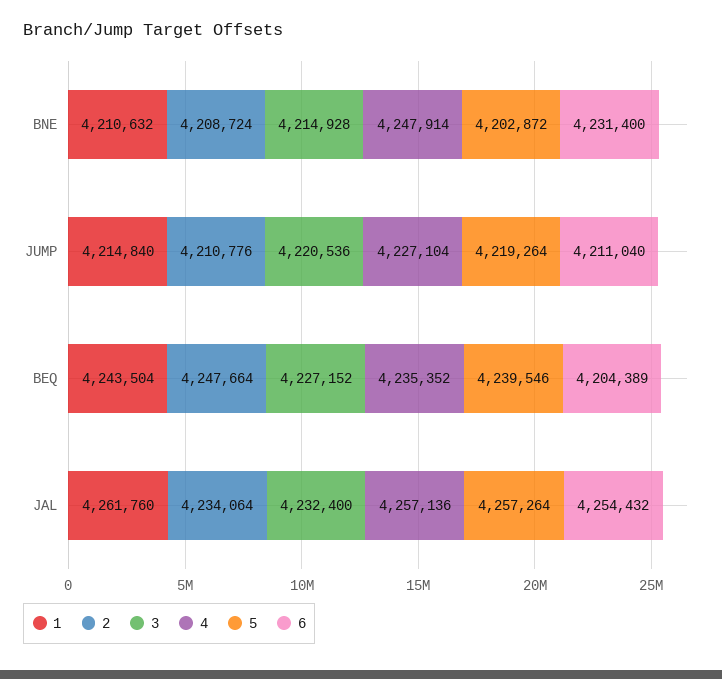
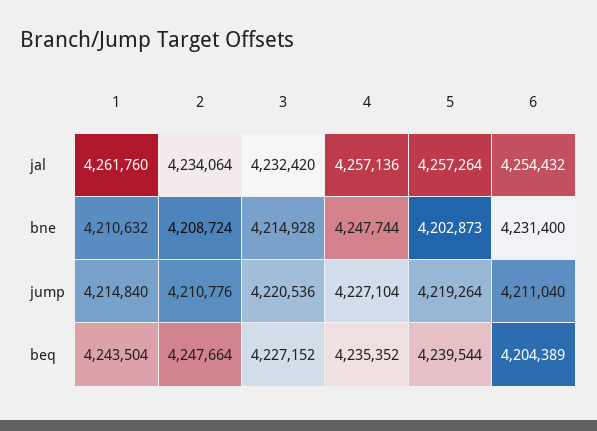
  {
    "1": {
      "BNE": 4210632,
      "JUMP": 4214840,
      "BEQ": 4243504,
      "JAL": 4261760
    },
    "2": {
      "BNE": 4208724,
      "JUMP": 4210776,
      "BEQ": 4247664,
      "JAL": 4234064
    },
    "3": {
      "BNE": 4214928,
      "JUMP": 4220536,
      "BEQ": 4227152,
-     "JAL": 4232400
+     "JAL": 4232420
    },
    "4": {
-     "BNE": 4247914,
+     "BNE": 4247744,
      "JUMP": 4227104,
      "BEQ": 4235352,
      "JAL": 4257136
    },
    "5": {
-     "BNE": 4202872,
+     "BNE": 4202873,
      "JUMP": 4219264,
-     "BEQ": 4239546,
+     "BEQ": 4239544,
      "JAL": 4257264
    },
    "6": {
      "BNE": 4231400,
      "JUMP": 4211040,
      "BEQ": 4204389,
      "JAL": 4254432
    }
  }

